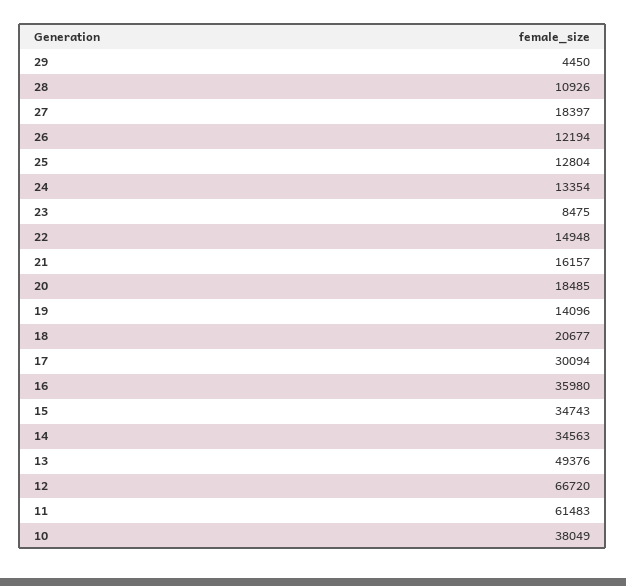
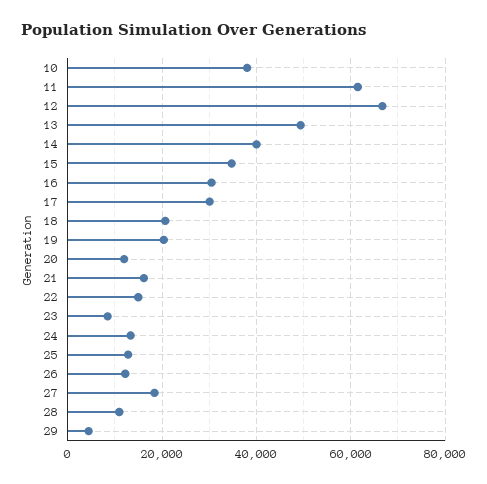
  {
    "29": 4450,
    "28": 10926,
    "27": 18397,
    "26": 12194,
    "25": 12804,
    "24": 13354,
    "23": 8475,
    "22": 14948,
    "21": 16157,
-   "20": 18485,
+   "20": 12000,
-   "19": 14096,
+   "19": 20000,
    "18": 20677,
    "17": 30094,
-   "16": 35980,
+   "16": 30000,
    "15": 34743,
-   "14": 34563,
+   "14": 40000,
    "13": 49376,
    "12": 66720,
    "11": 61483,
    "10": 38049
  }

